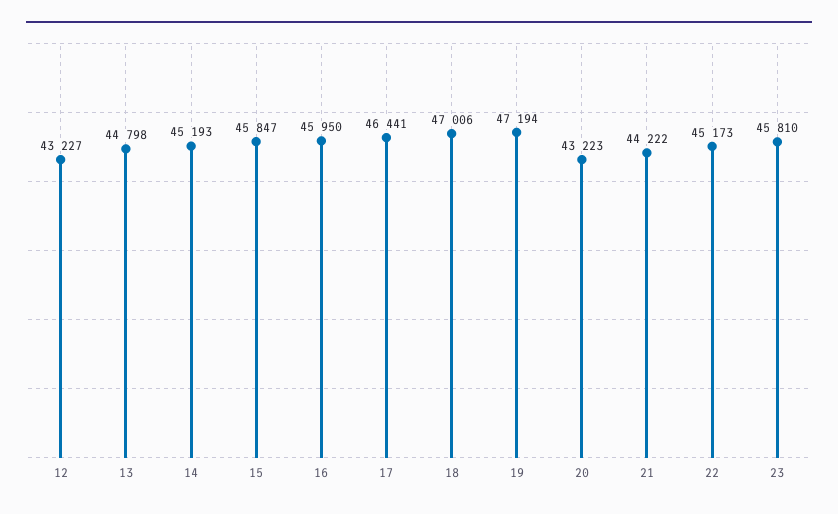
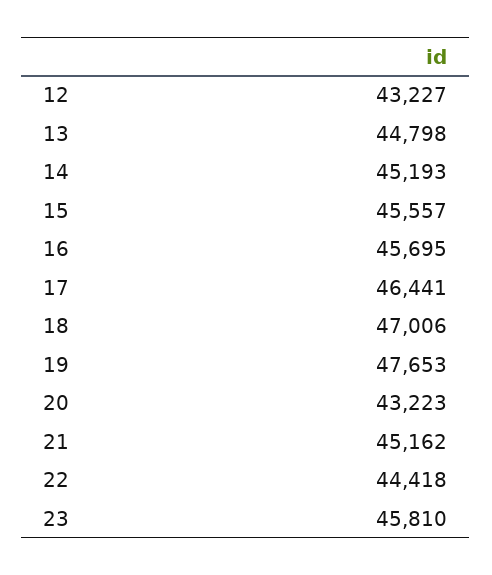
  {
    "12": 43227,
    "13": 44798,
    "14": 45193,
-   "15": 45847,
+   "15": 45557,
-   "16": 45950,
+   "16": 45695,
    "17": 46441,
    "18": 47006,
-   "19": 47194,
+   "19": 47653,
    "20": 43223,
-   "21": 44222,
+   "21": 45162,
-   "22": 45173,
+   "22": 44418,
    "23": 45810
  }

